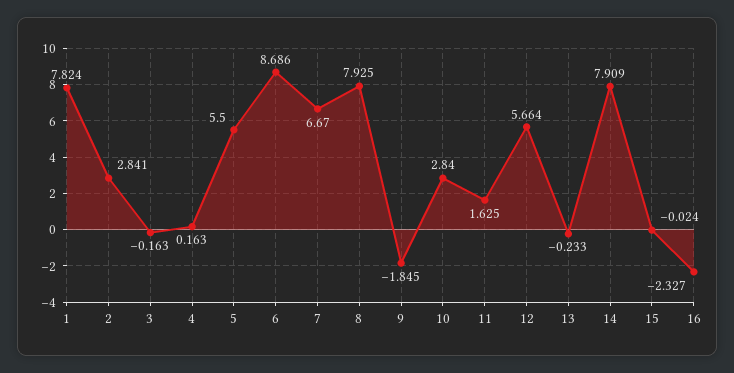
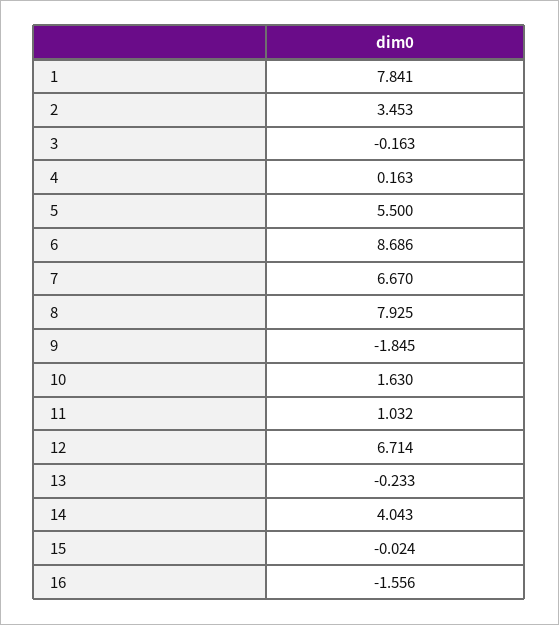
  {
-   "1": 7.824,
+   "1": 7.841,
-   "2": 2.841,
+   "2": 3.453,
    "3": -0.163,
    "4": 0.163,
    "5": 5.5,
    "6": 8.686,
    "7": 6.67,
    "8": 7.925,
    "9": -1.845,
-   "10": 2.84,
+   "10": 1.63,
-   "11": 1.625,
+   "11": 1.032,
-   "12": 5.664,
+   "12": 6.714,
    "13": -0.233,
-   "14": 7.909,
+   "14": 4.043,
    "15": -0.024,
-   "16": -2.327
+   "16": -1.556
  }

